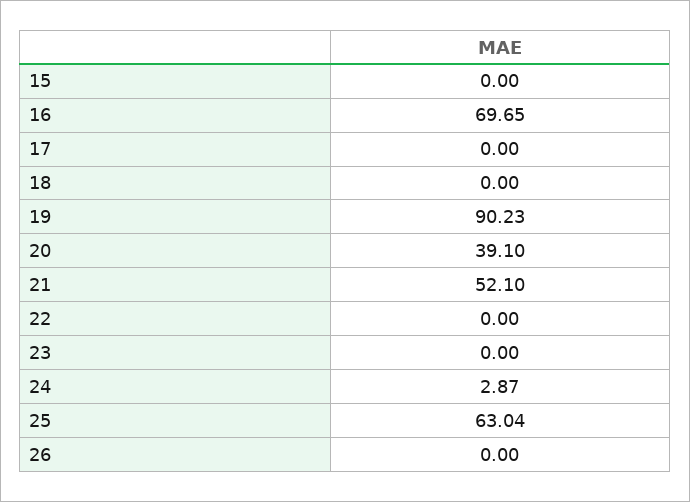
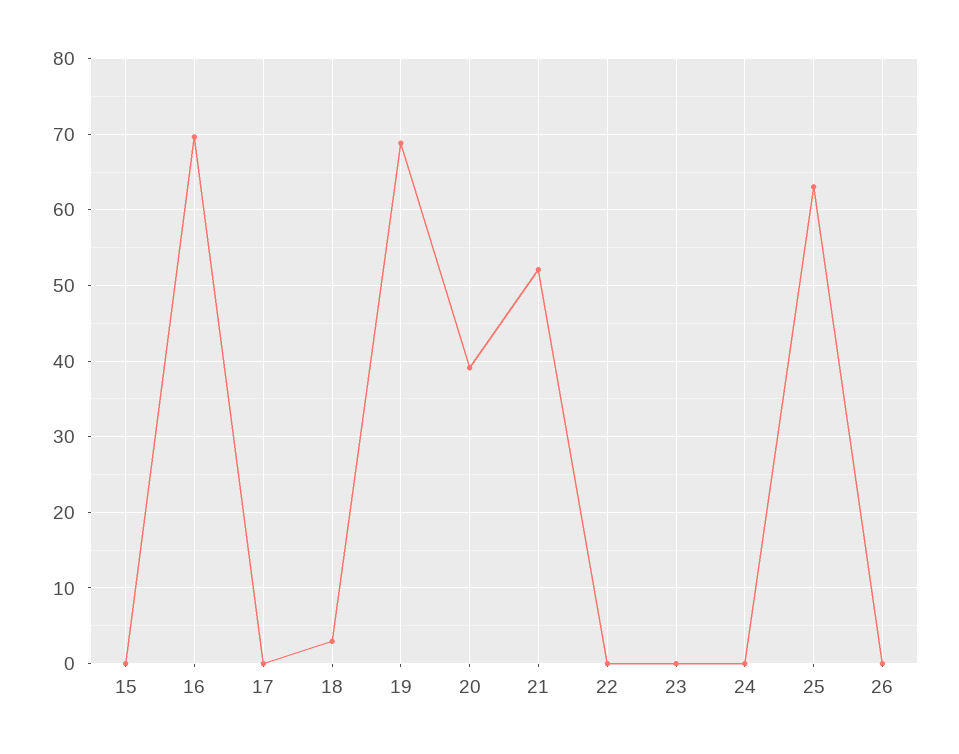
  {
    "15": 0,
    "16": 69.65,
    "17": 0,
-   "18": 0,
+   "18": 3,
-   "19": 90.23,
+   "19": 69,
    "20": 39.1,
    "21": 52.1,
    "22": 0,
    "23": 0,
-   "24": 2.87,
+   "24": 0,
    "25": 63.04,
    "26": 0
  }

